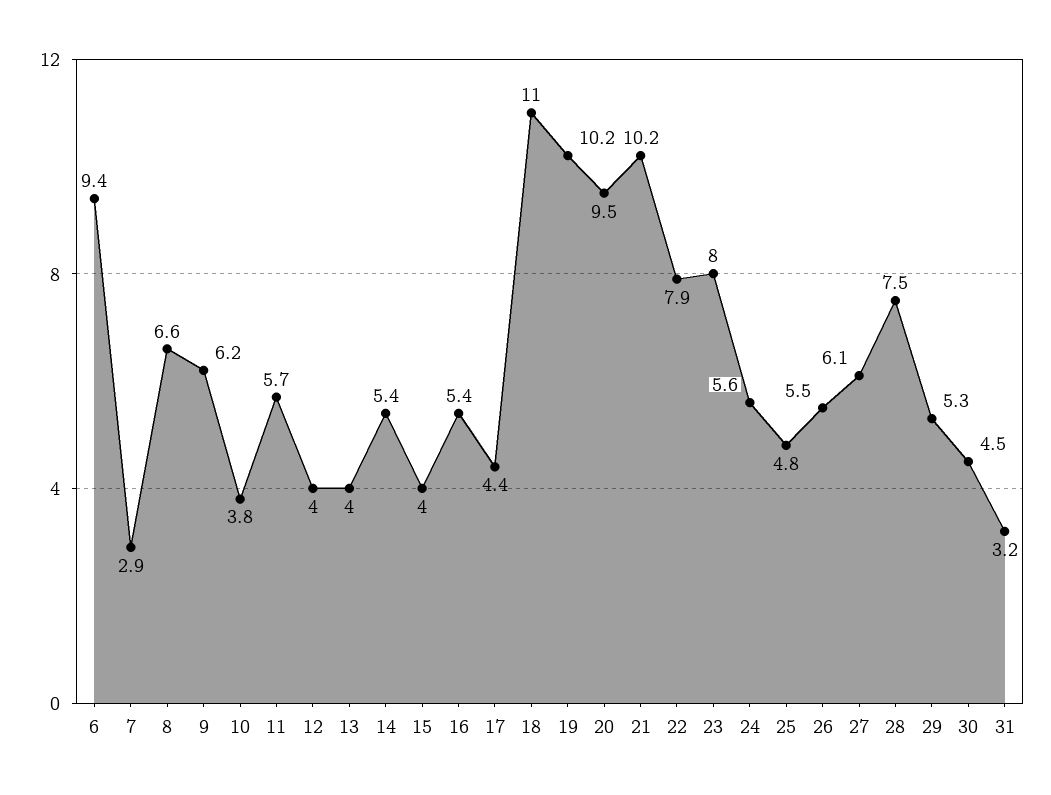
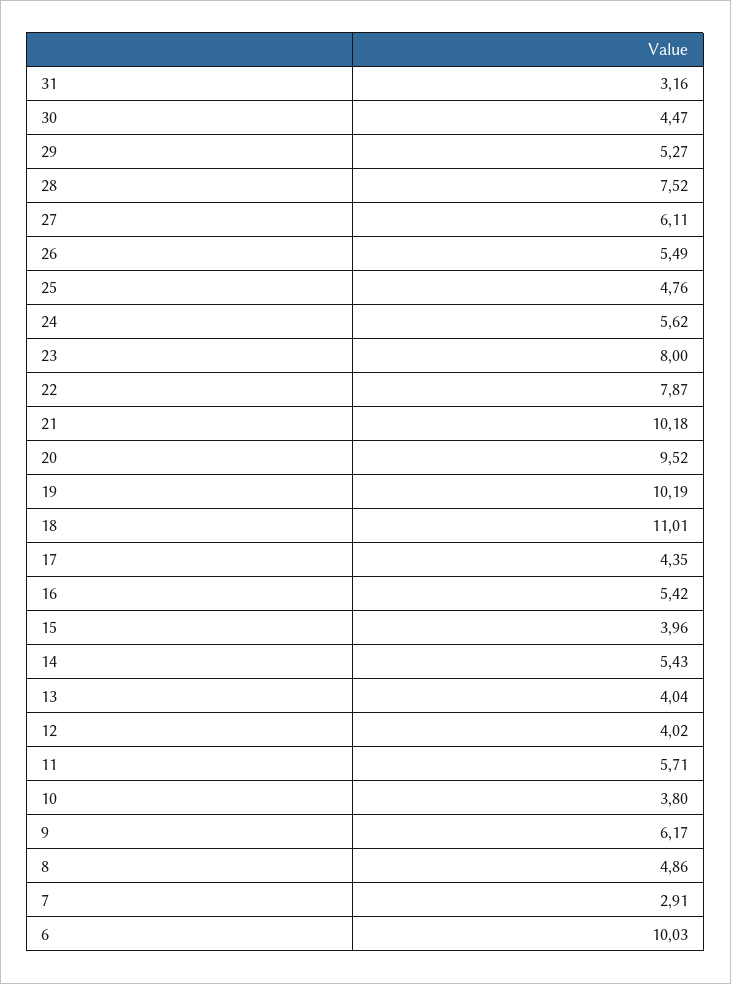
  {
-   "6": 9.4,
+   "6": 10.03,
    "7": 2.91,
-   "8": 6.6,
+   "8": 4.86,
    "9": 6.17,
    "10": 3.8,
    "11": 5.71,
    "12": 4.02,
    "13": 4.04,
    "14": 5.43,
    "15": 3.96,
    "16": 5.42,
    "17": 4.35,
    "18": 11.01,
    "19": 10.19,
    "20": 9.52,
    "21": 10.18,
    "22": 7.87,
    "23": 8,
    "24": 5.62,
    "25": 4.76,
    "26": 5.49,
    "27": 6.11,
    "28": 7.52,
    "29": 5.27,
    "30": 4.47,
    "31": 3.16
  }

